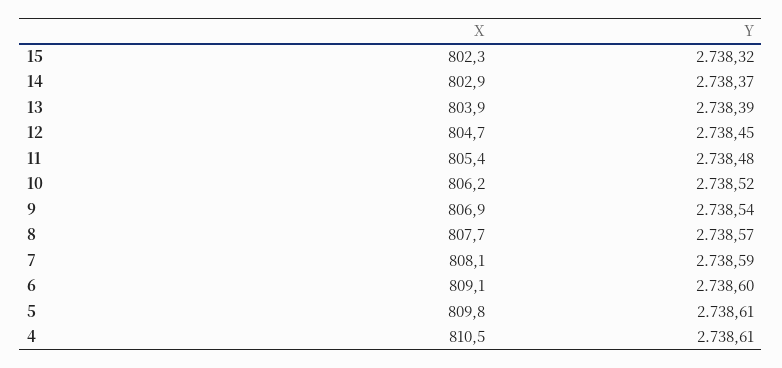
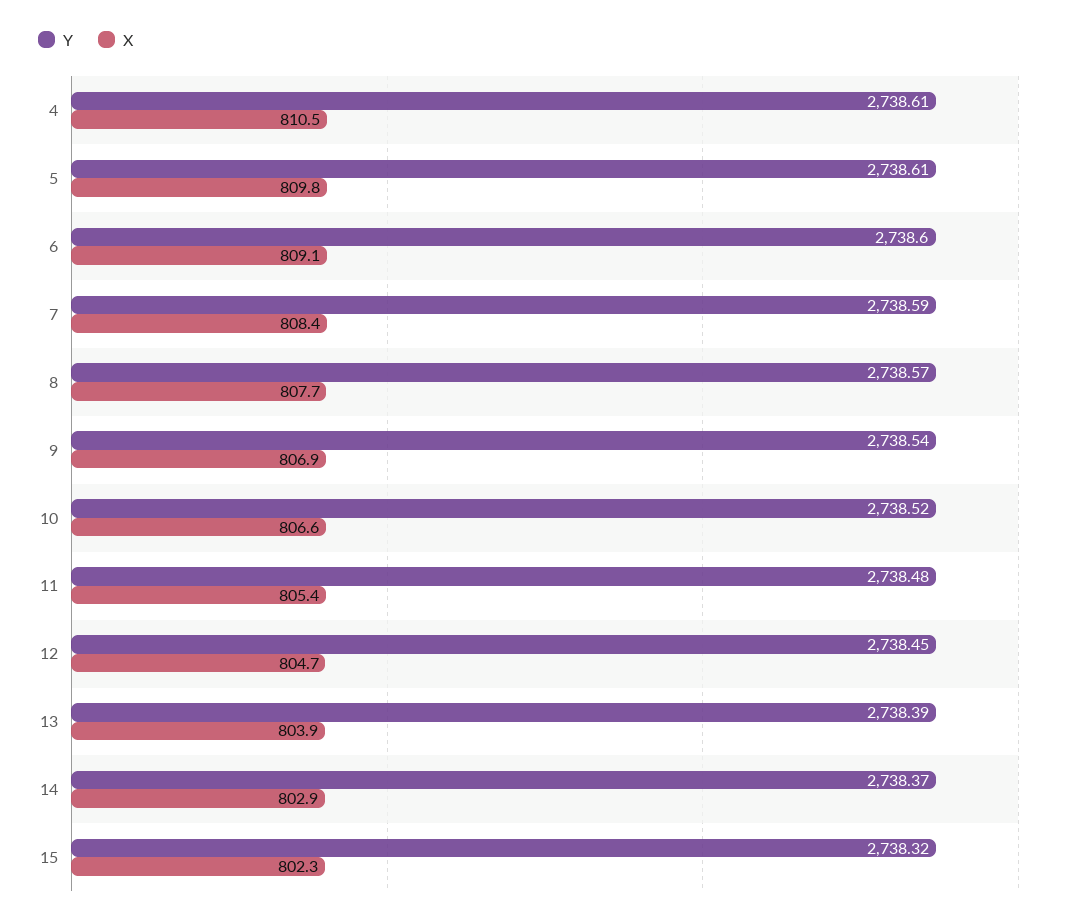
  {
    "X": {
      "15": 802.3,
      "14": 802.9,
      "13": 803.9,
      "12": 804.7,
      "11": 805.4,
-     "10": 806.2,
+     "10": 806.6,
      "9": 806.9,
      "8": 807.7,
-     "7": 808.1,
+     "7": 808.4,
      "6": 809.1,
      "5": 809.8,
      "4": 810.5
    },
    "Y": {
      "15": 2738.32,
      "14": 2738.37,
      "13": 2738.39,
      "12": 2738.45,
      "11": 2738.48,
      "10": 2738.52,
      "9": 2738.54,
      "8": 2738.57,
      "7": 2738.59,
      "6": 2738.6,
      "5": 2738.61,
      "4": 2738.61
    }
  }

